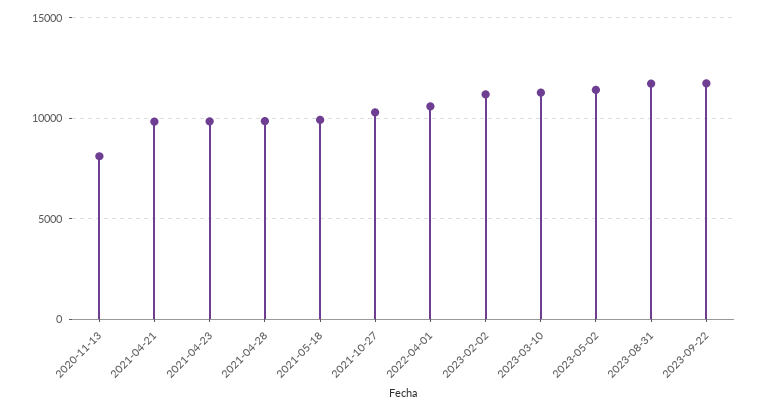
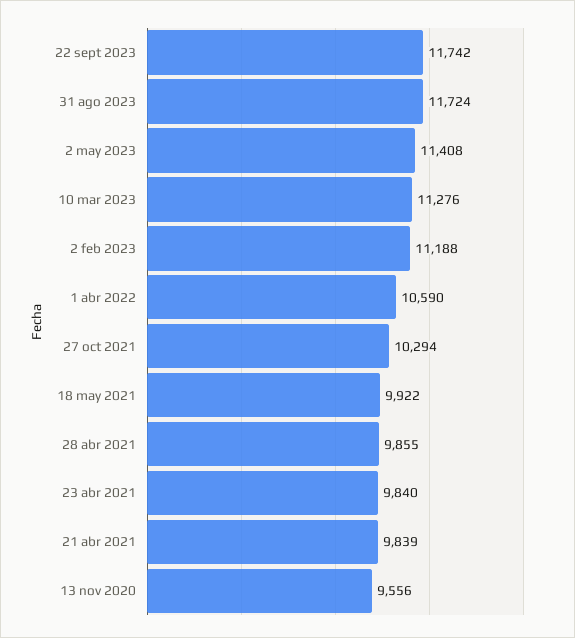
  {
-   "2020-11-13": 8000,
+   "2020-11-13": 9556,
    "2021-04-21": 9839,
    "2021-04-23": 9840,
    "2021-04-28": 9855,
    "2021-05-18": 9922,
    "2021-10-27": 10294,
    "2022-04-01": 10590,
    "2023-02-02": 11188,
    "2023-03-10": 11276,
    "2023-05-02": 11408,
    "2023-08-31": 11724,
    "2023-09-22": 11742
  }

